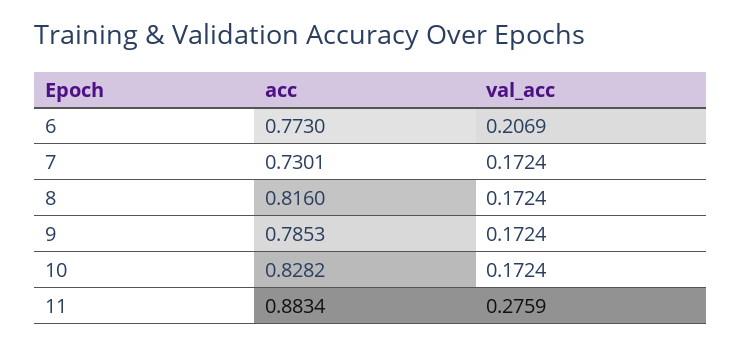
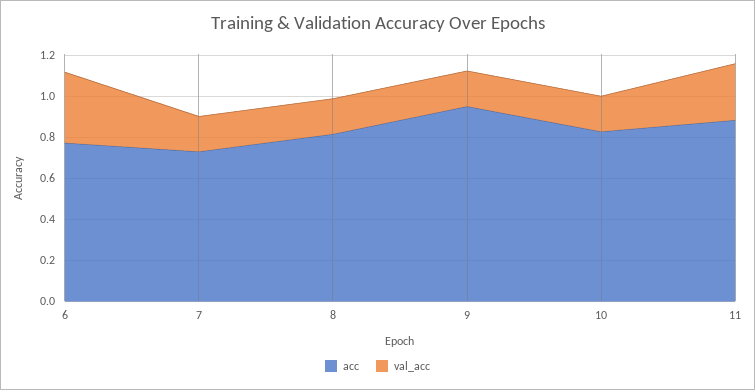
  {
    "acc": {
      "6": 0.773,
      "7": 0.7301,
      "8": 0.816,
-     "9": 0.7853,
+     "9": 0.95,
      "10": 0.8282,
      "11": 0.8834
    },
    "val_acc": {
-     "6": 0.2069,
+     "6": 0.35,
      "7": 0.1724,
      "8": 0.1724,
      "9": 0.1724,
      "10": 0.1724,
      "11": 0.2759
    }
  }

